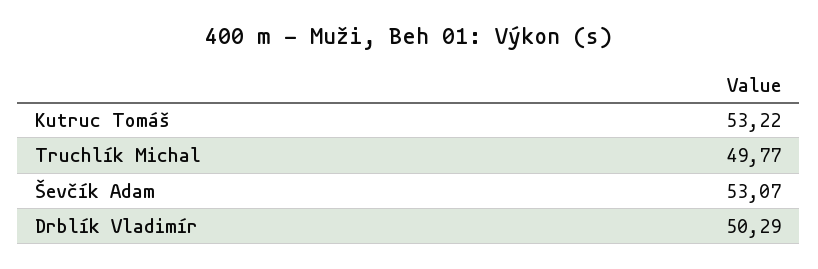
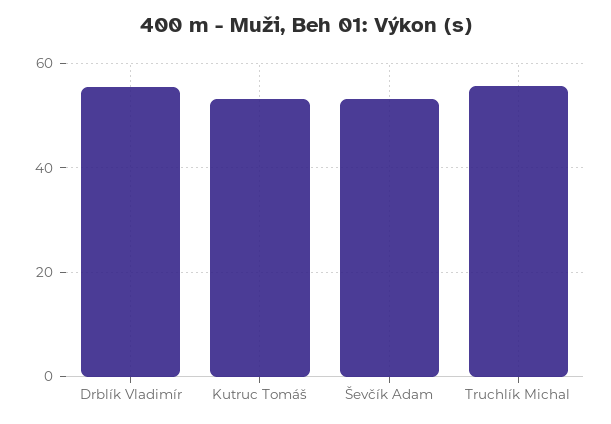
  {
    "Kutruc Tomáš": 53.22,
-   "Truchlík Michal": 49.77,
+   "Truchlík Michal": 56,
    "Ševčík Adam": 53.07,
-   "Drblík Vladimír": 50.29
+   "Drblík Vladimír": 56
  }

